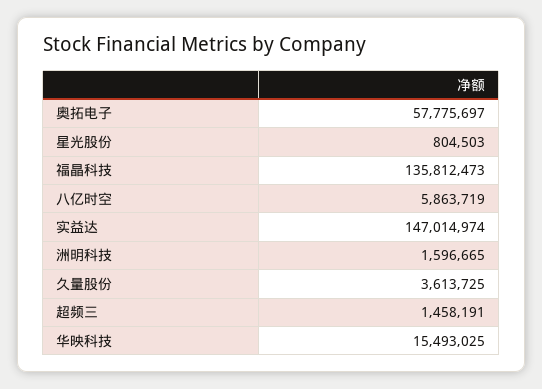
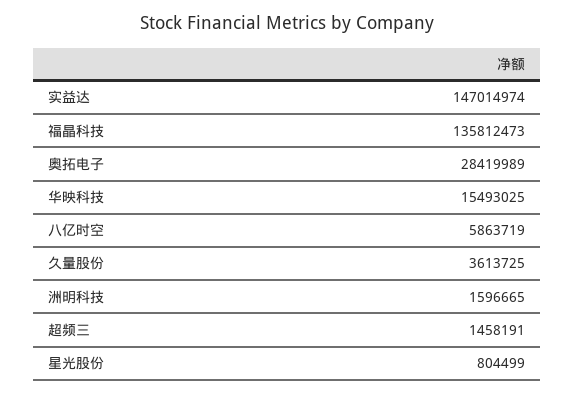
  {
-   "奥拓电子": 57775697,
+   "奥拓电子": 28419989,
-   "星光股份": 804503,
+   "星光股份": 804499,
    "福晶科技": 135812473,
    "八亿时空": 5863719,
    "实益达": 147014974,
    "洲明科技": 1596665,
    "久量股份": 3613725,
    "超频三": 1458191,
    "华映科技": 15493025
  }

